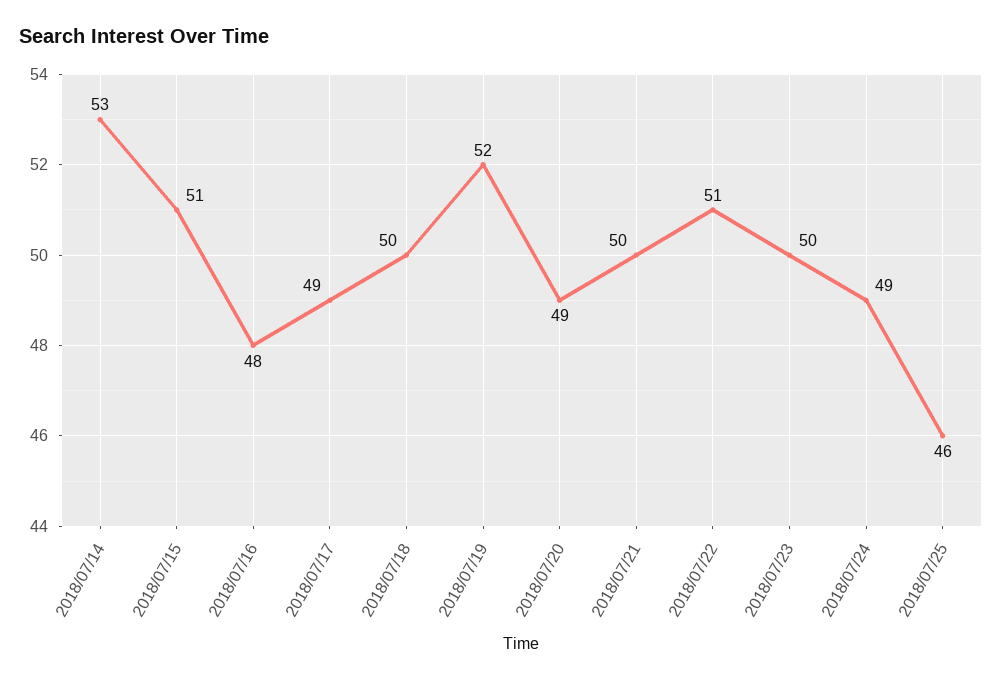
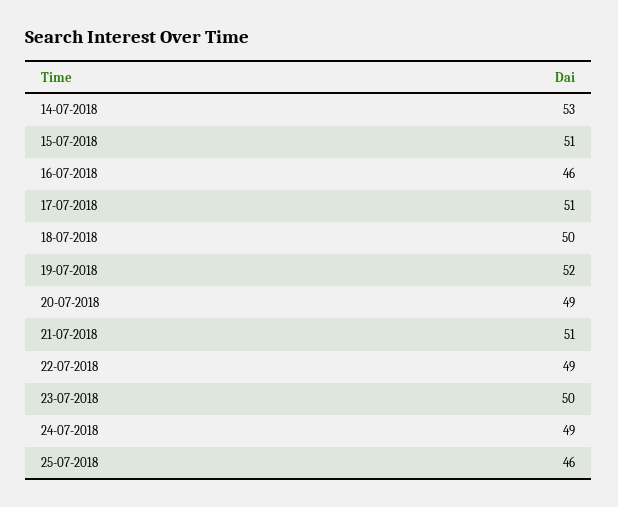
  {
    "2018/07/14": 53,
    "2018/07/15": 51,
-   "2018/07/16": 48,
+   "2018/07/16": 46,
-   "2018/07/17": 49,
+   "2018/07/17": 51,
    "2018/07/18": 50,
    "2018/07/19": 52,
    "2018/07/20": 49,
-   "2018/07/21": 50,
+   "2018/07/21": 51,
-   "2018/07/22": 51,
+   "2018/07/22": 49,
    "2018/07/23": 50,
    "2018/07/24": 49,
    "2018/07/25": 46
  }

